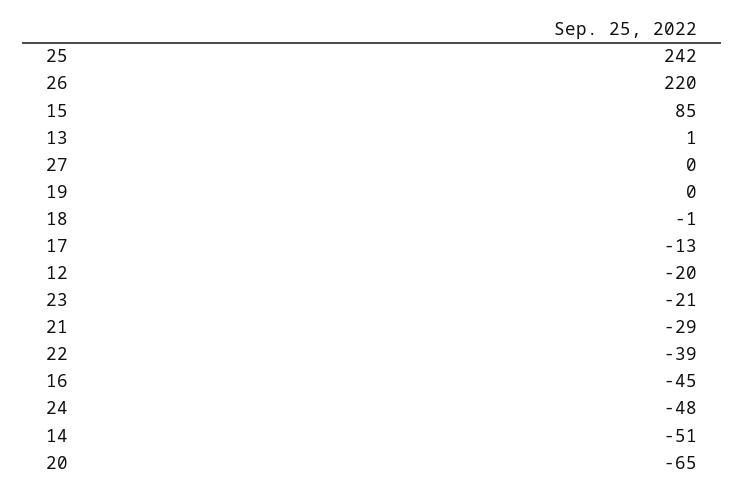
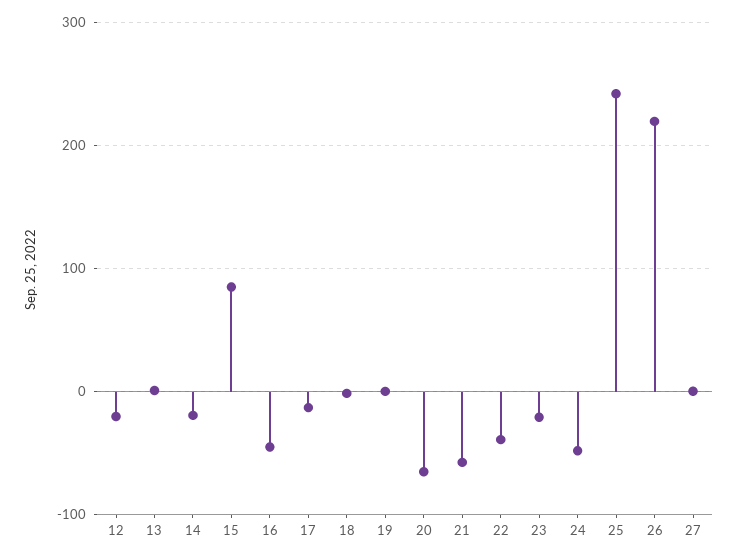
  {
    "25": 242,
    "26": 220,
    "15": 85,
    "13": 1,
    "27": 0,
    "19": 0,
    "18": -1,
    "17": -13,
    "12": -20,
    "23": -21,
-   "21": -29,
+   "21": -60,
    "22": -39,
    "16": -45,
    "24": -48,
-   "14": -51,
+   "14": -20,
    "20": -65
  }

